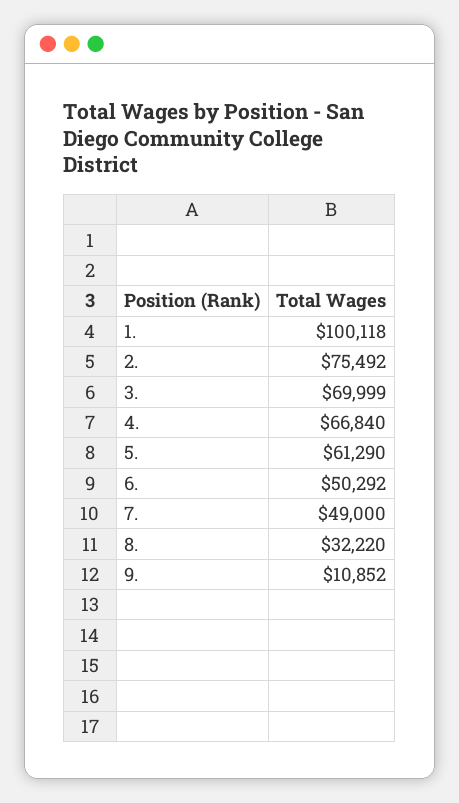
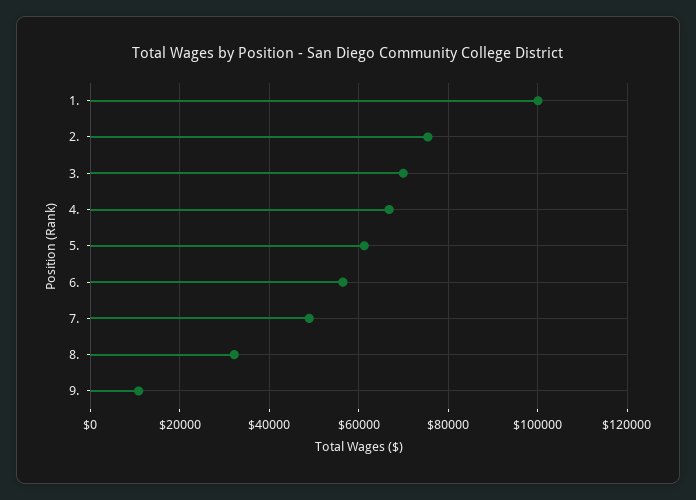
  {
    "1.": 100118,
    "2.": 75492,
    "3.": 69999,
    "4.": 66840,
    "5.": 61290,
-   "6.": 50292,
+   "6.": 56000,
    "7.": 49000,
    "8.": 32220,
    "9.": 10852
  }

